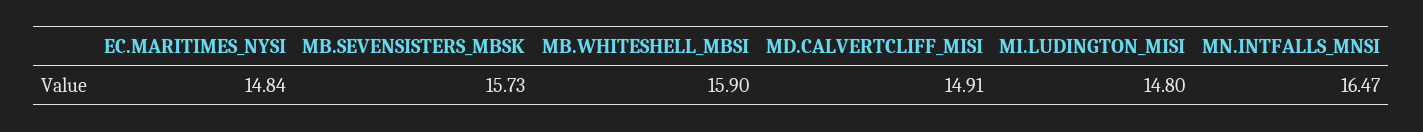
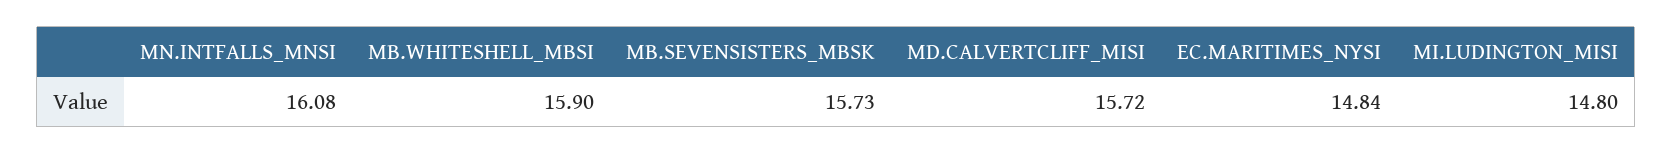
  {
    "EC.MARITIMES_NYSI": 14.84,
    "MB.SEVENSISTERS_MBSK": 15.73,
    "MB.WHITESHELL_MBSI": 15.9,
-   "MD.CALVERTCLIFF_MISI": 14.91,
+   "MD.CALVERTCLIFF_MISI": 15.72,
    "MI.LUDINGTON_MISI": 14.8,
-   "MN.INTFALLS_MNSI": 16.47
+   "MN.INTFALLS_MNSI": 16.08
  }

